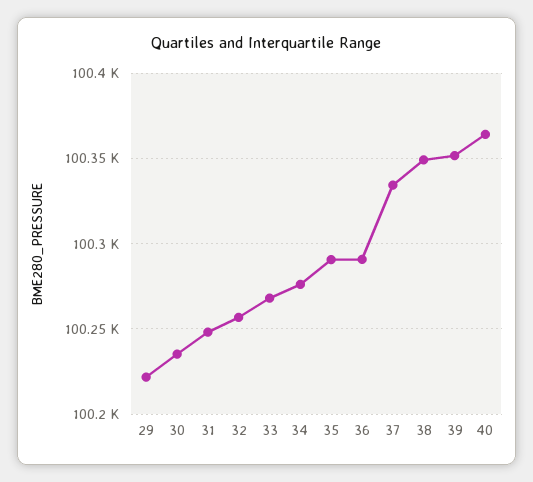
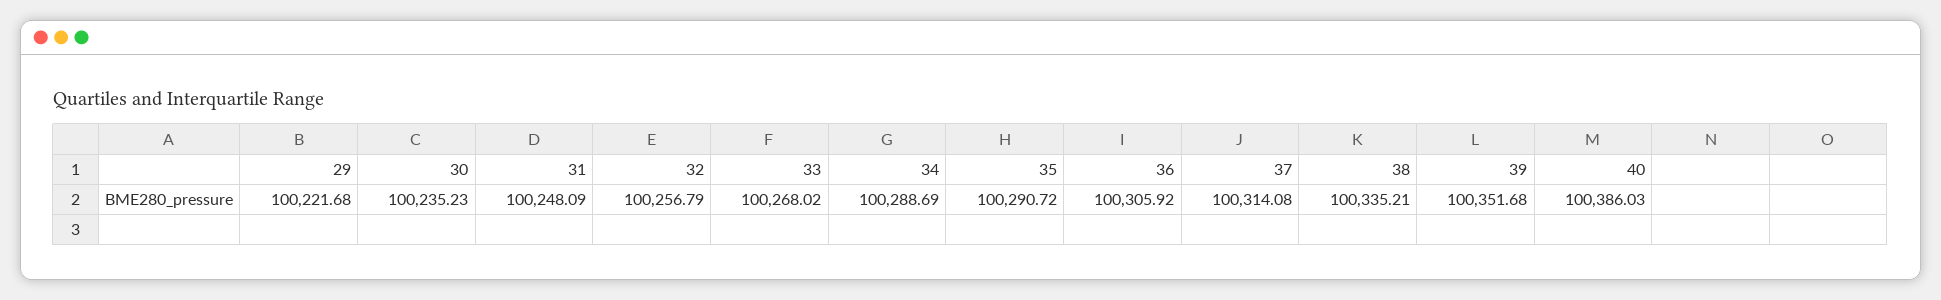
  {
    "29": 100221.68,
    "30": 100235.23,
    "31": 100248.09,
    "32": 100256.79,
    "33": 100268.02,
-   "34": 100275,
+   "34": 100288.69,
    "35": 100290.72,
-   "36": 100290,
+   "36": 100305.92,
-   "37": 100335,
+   "37": 100314.08,
-   "38": 100350,
+   "38": 100335.21,
    "39": 100351.68,
-   "40": 100365
+   "40": 100386.03
  }

